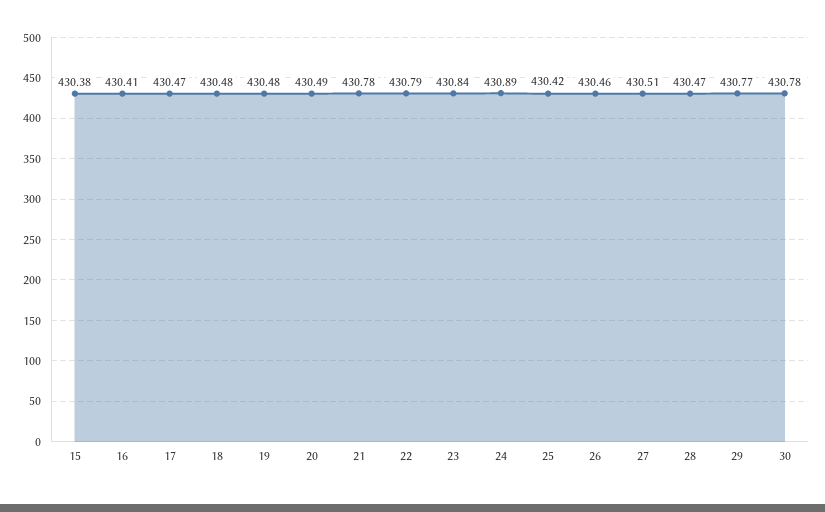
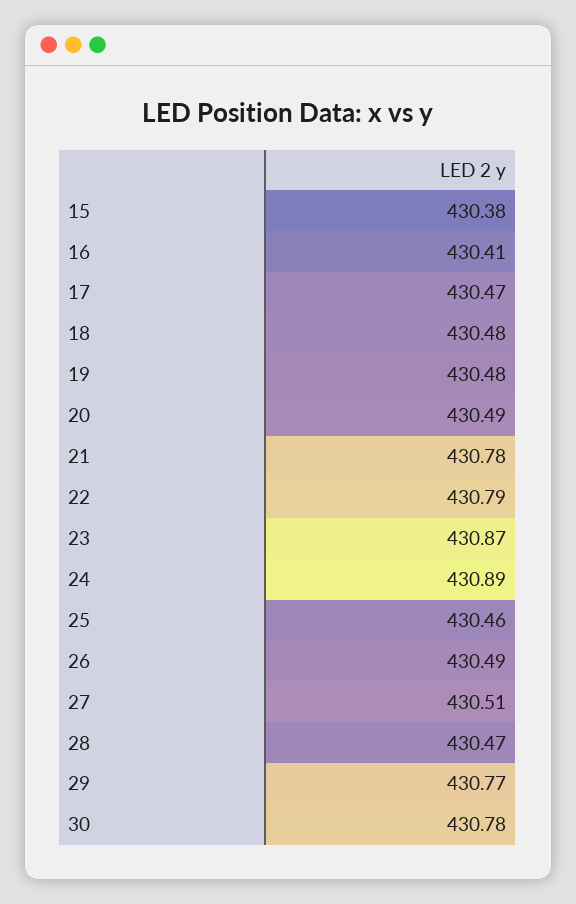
  {
    "15": 430.38,
    "16": 430.41,
    "17": 430.47,
    "18": 430.48,
    "19": 430.48,
    "20": 430.49,
    "21": 430.78,
    "22": 430.79,
-   "23": 430.84,
+   "23": 430.87,
    "24": 430.89,
-   "25": 430.42,
+   "25": 430.46,
-   "26": 430.46,
+   "26": 430.49,
    "27": 430.51,
    "28": 430.47,
    "29": 430.77,
    "30": 430.78
  }

